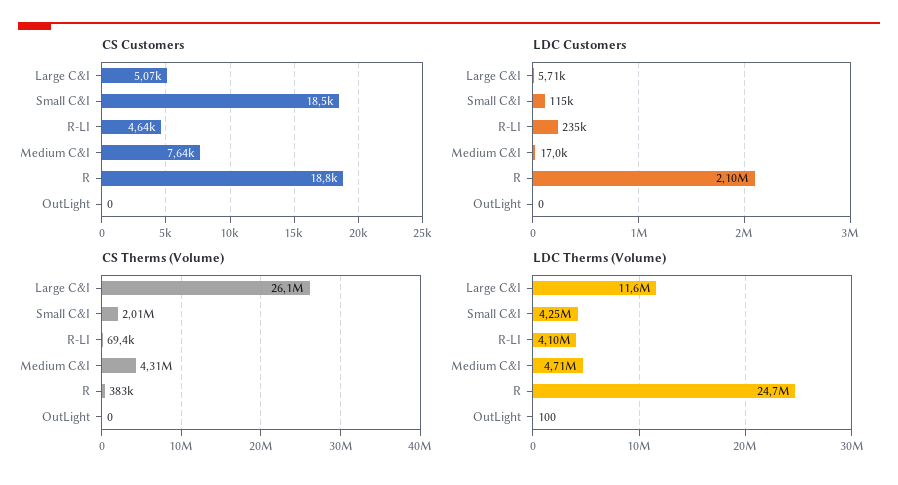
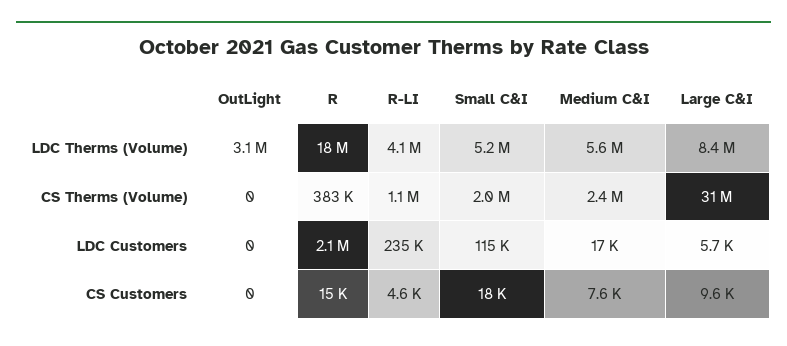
  {
    "CS Customers": {
-     "Large C&I": 5070,
+     "Large C&I": 9600,
      "Small C&I": 18500,
      "R-LI": 4640,
      "Medium C&I": 7640,
-     "R": 18800,
+     "R": 15000,
      "OutLight": 0
    },
    "LDC Customers": {
      "Large C&I": 5710,
      "Small C&I": 115000,
      "R-LI": 235000,
      "Medium C&I": 17000,
      "R": 2100000,
      "OutLight": 0
    },
    "CS Therms (Volume)": {
-     "Large C&I": 26100000,
+     "Large C&I": 31000000,
      "Small C&I": 2010000,
-     "R-LI": 69400,
+     "R-LI": 1100000,
-     "Medium C&I": 4310000,
+     "Medium C&I": 2400000,
      "R": 383000,
      "OutLight": 0
    },
    "LDC Therms (Volume)": {
-     "Large C&I": 11600000,
+     "Large C&I": 8400000,
-     "Small C&I": 4250000,
+     "Small C&I": 5200000,
      "R-LI": 4100000,
-     "Medium C&I": 4710000,
+     "Medium C&I": 5600000,
-     "R": 24700000,
+     "R": 18000000,
-     "OutLight": 100
+     "OutLight": 3100000
    }
  }

